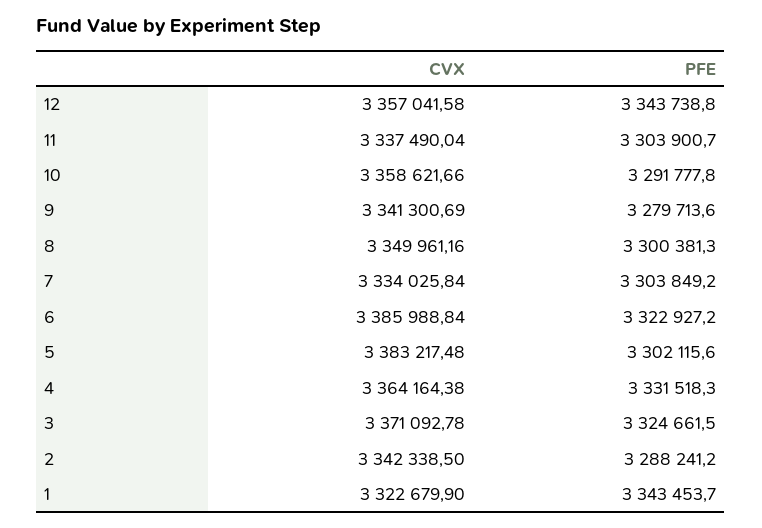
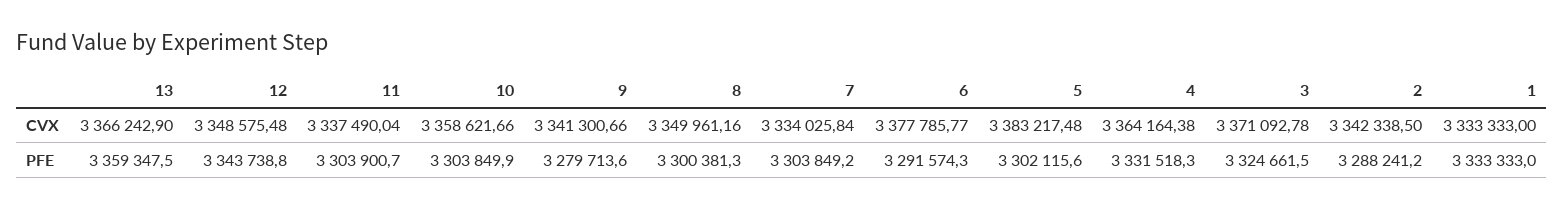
  {
    "CVX": {
-     "12": 3357041.58,
+     "12": 3348575.48,
      "11": 3337490.04,
      "10": 3358621.66,
-     "9": 3341300.69,
+     "9": 3341300.66,
      "8": 3349961.16,
      "7": 3334025.84,
-     "6": 3385988.84,
+     "6": 3377785.77,
      "5": 3383217.48,
      "4": 3364164.38,
      "3": 3371092.78,
      "2": 3342338.5,
-     "1": 3322679.9
+     "1": 3333333,
+     "13": 3366242.9
    },
    "PFE": {
      "12": 3343738.8,
      "11": 3303900.7,
-     "10": 3291777.8,
+     "10": 3303849.9,
      "9": 3279713.6,
      "8": 3300381.3,
      "7": 3303849.2,
-     "6": 3322927.2,
+     "6": 3291574.3,
      "5": 3302115.6,
      "4": 3331518.3,
      "3": 3324661.5,
      "2": 3288241.2,
-     "1": 3343453.7
+     "1": 3333333,
+     "13": 3359347.5
    }
  }

